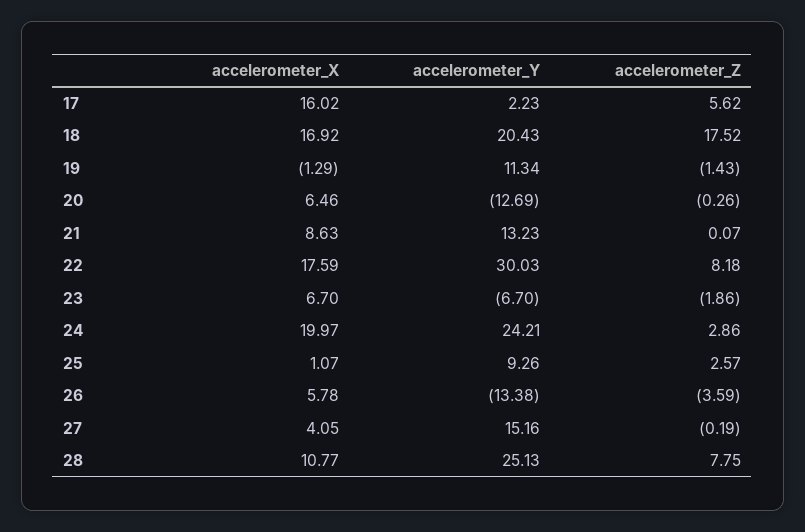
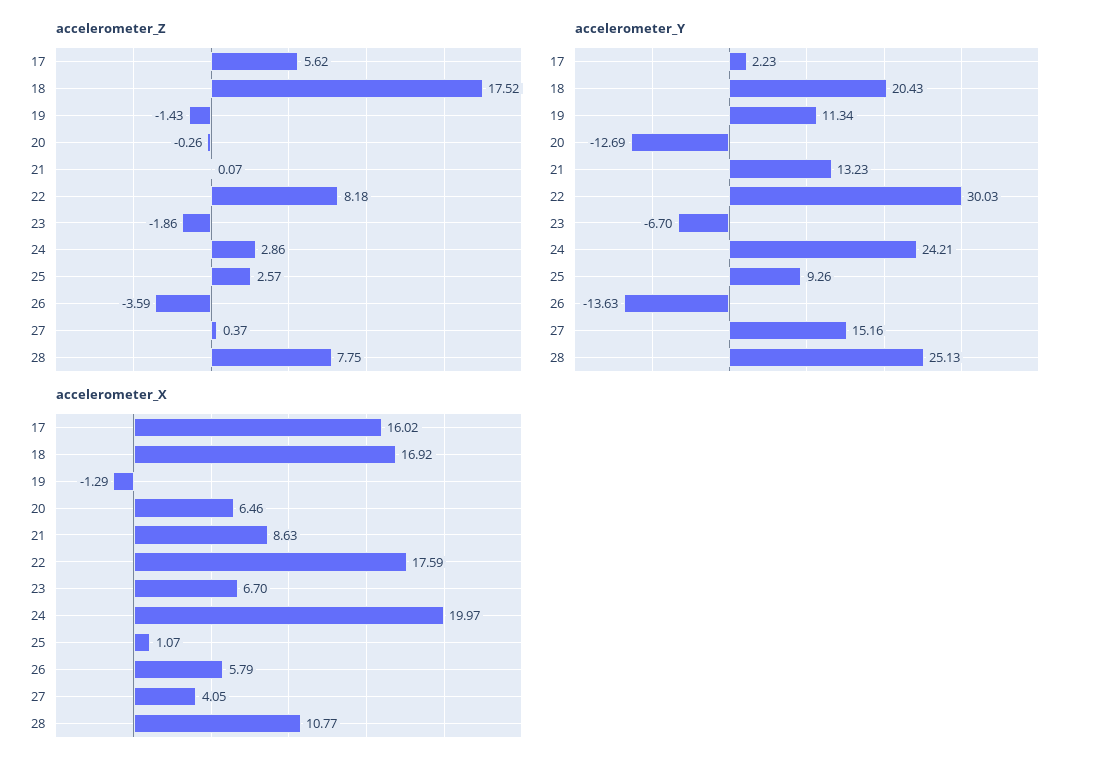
  {
    "accelerometer_X": {
      "17": 16.02,
      "18": 16.92,
      "19": -1.29,
      "20": 6.46,
      "21": 8.63,
      "22": 17.59,
      "23": 6.7,
      "24": 19.97,
      "25": 1.07,
-     "26": 5.78,
+     "26": 5.79,
      "27": 4.05,
      "28": 10.77
    },
    "accelerometer_Y": {
      "17": 2.23,
      "18": 20.43,
      "19": 11.34,
      "20": -12.69,
      "21": 13.23,
      "22": 30.03,
      "23": -6.7,
      "24": 24.21,
      "25": 9.26,
-     "26": -13.38,
+     "26": -13.63,
      "27": 15.16,
      "28": 25.13
    },
    "accelerometer_Z": {
      "17": 5.62,
      "18": 17.52,
      "19": -1.43,
      "20": -0.26,
      "21": 0.07,
      "22": 8.18,
      "23": -1.86,
      "24": 2.86,
      "25": 2.57,
      "26": -3.59,
-     "27": -0.19,
+     "27": 0.37,
      "28": 7.75
    }
  }

